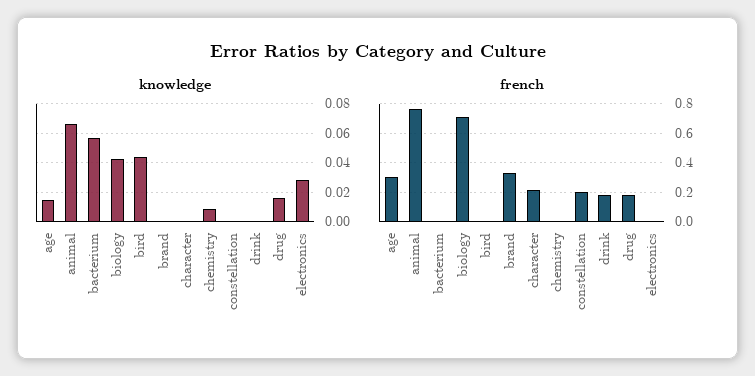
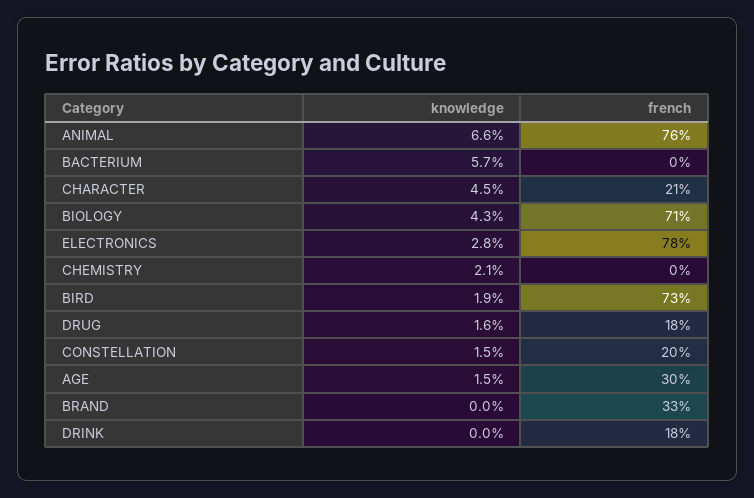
  {
    "knowledge": {
      "age": 0.015,
      "animal": 0.066,
      "bacterium": 0.057,
      "biology": 0.043,
-     "bird": 0.045,
+     "bird": 0.019,
      "brand": 0,
-     "character": 0,
+     "character": 0.045,
-     "chemistry": 0.01,
+     "chemistry": 0.021,
-     "constellation": 0,
+     "constellation": 0.015,
      "drink": 0,
      "drug": 0.016,
      "electronics": 0.028
    },
    "french": {
      "age": 0.3,
      "animal": 0.76,
      "bacterium": 0,
      "biology": 0.71,
-     "bird": 0,
+     "bird": 0.73,
      "brand": 0.33,
      "character": 0.21,
      "chemistry": 0,
      "constellation": 0.2,
      "drink": 0.18,
      "drug": 0.18,
-     "electronics": 0
+     "electronics": 0.78
    }
  }

